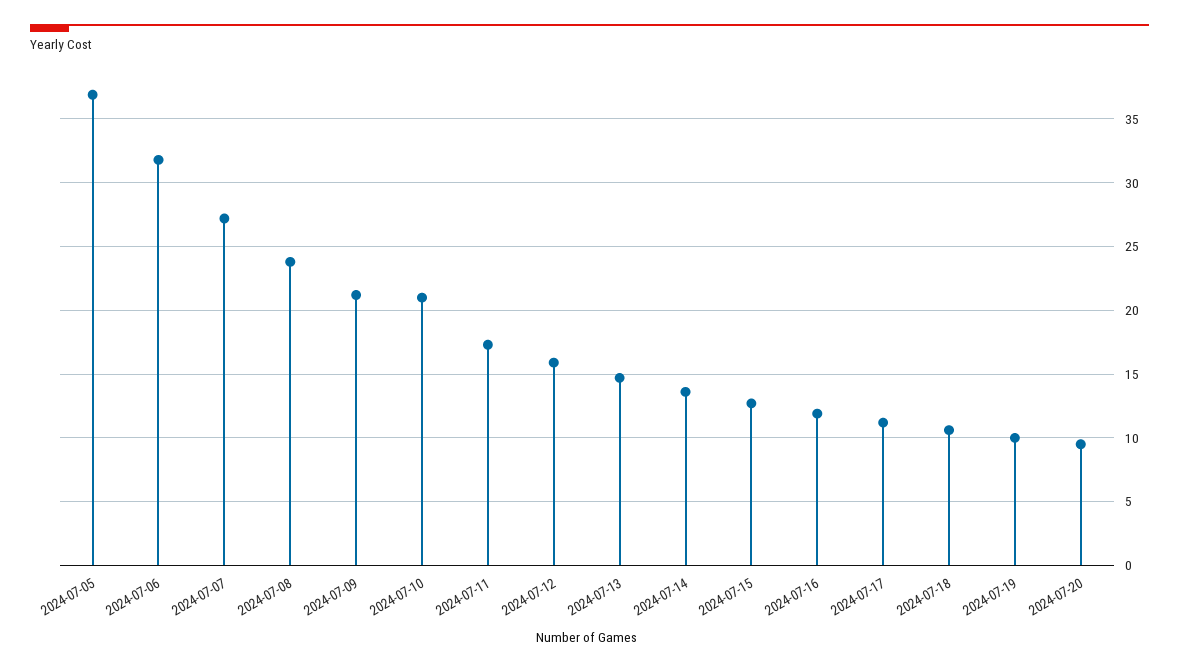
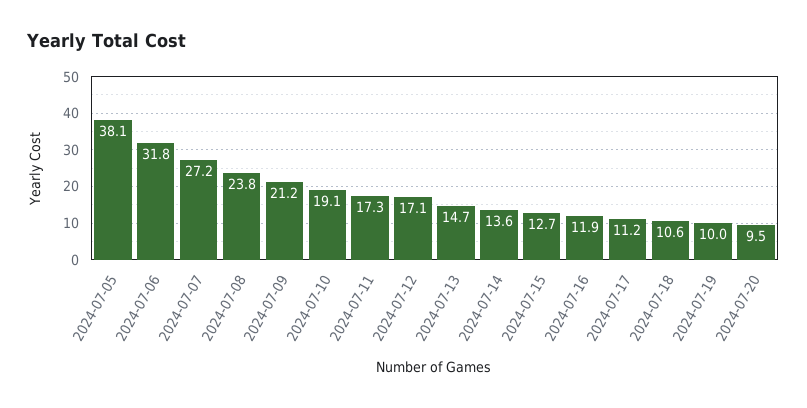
  {
-   "2024-07-05": 37,
+   "2024-07-05": 38.1,
    "2024-07-06": 31.8,
    "2024-07-07": 27.2,
    "2024-07-08": 23.8,
    "2024-07-09": 21.2,
-   "2024-07-10": 21,
+   "2024-07-10": 19.1,
    "2024-07-11": 17.3,
-   "2024-07-12": 16,
+   "2024-07-12": 17.1,
    "2024-07-13": 14.7,
    "2024-07-14": 13.6,
    "2024-07-15": 12.7,
    "2024-07-16": 11.9,
    "2024-07-17": 11.2,
    "2024-07-18": 10.6,
    "2024-07-19": 10,
    "2024-07-20": 9.5
  }

